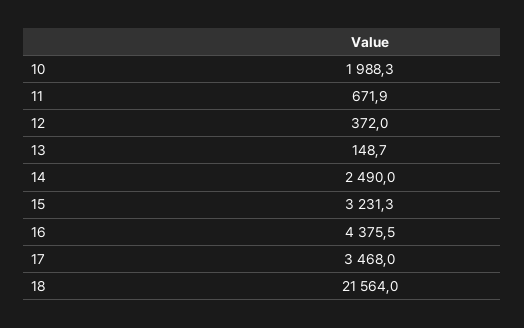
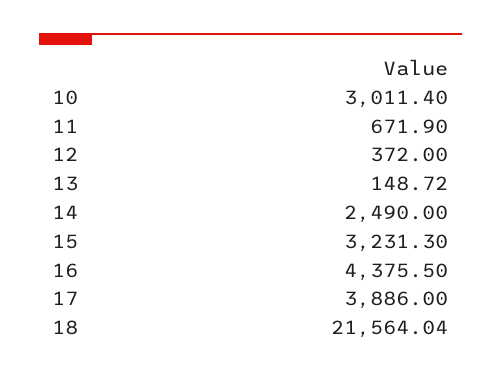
  {
-   "10": 1988.3,
+   "10": 3011.4,
    "11": 671.9,
    "12": 372,
    "13": 148.72,
    "14": 2490,
    "15": 3231.3,
    "16": 4375.5,
-   "17": 3468,
+   "17": 3886,
    "18": 21564.04
  }

